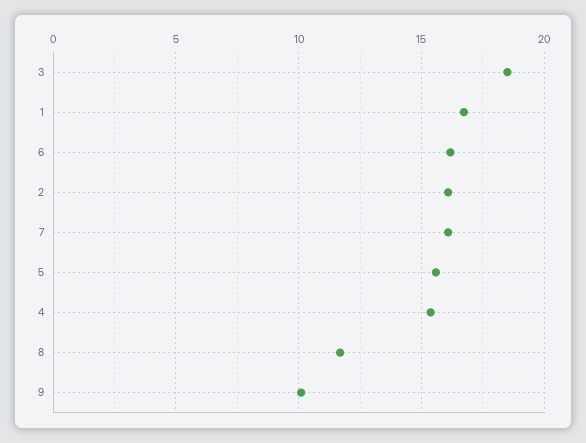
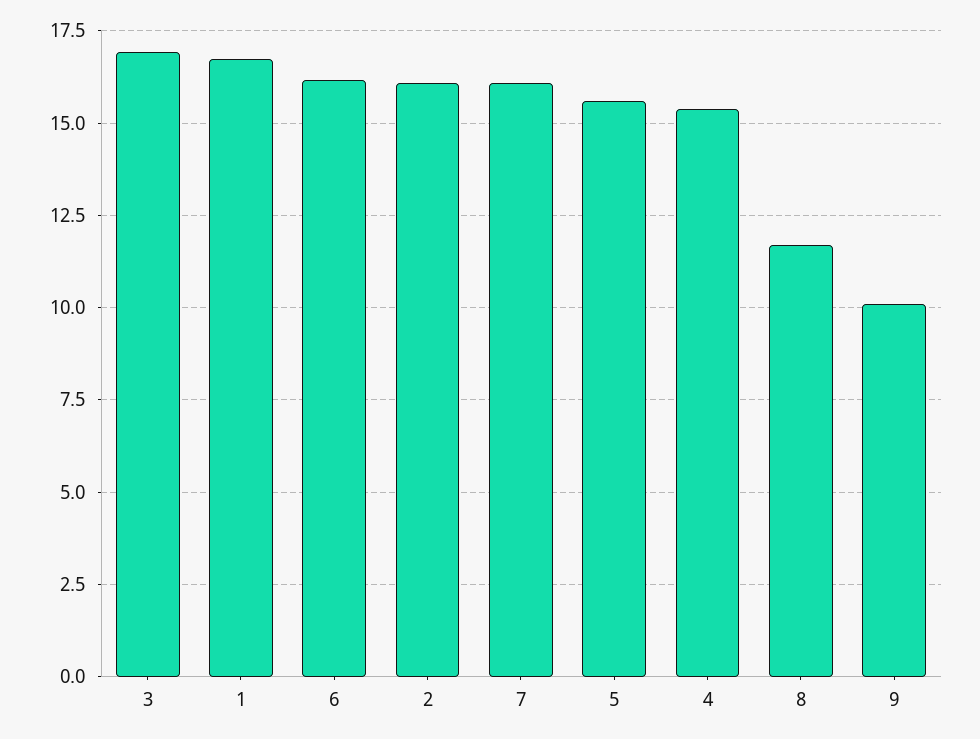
  {
-   "3": 18.5,
+   "3": 17,
    "1": 16.75,
    "6": 16.25,
    "2": 16,
    "7": 16,
    "5": 15.5,
    "4": 15.25,
    "8": 11.75,
    "9": 10
  }

